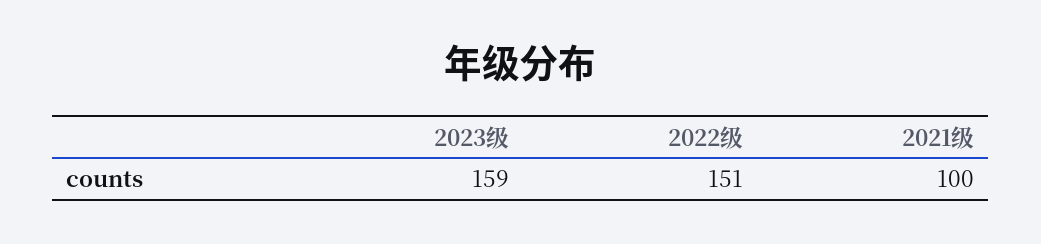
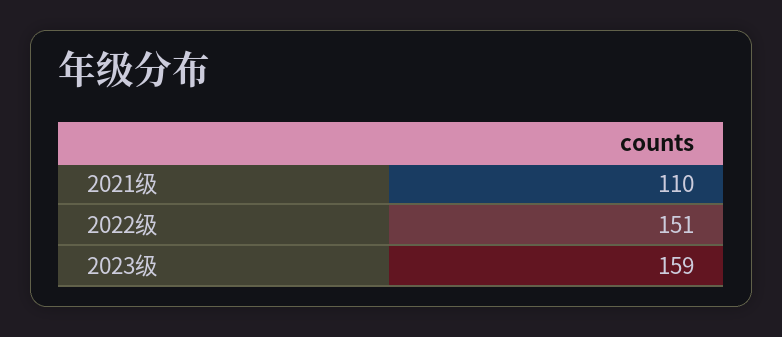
  {
    "2023级": 159,
    "2022级": 151,
-   "2021级": 100
+   "2021级": 110
  }

